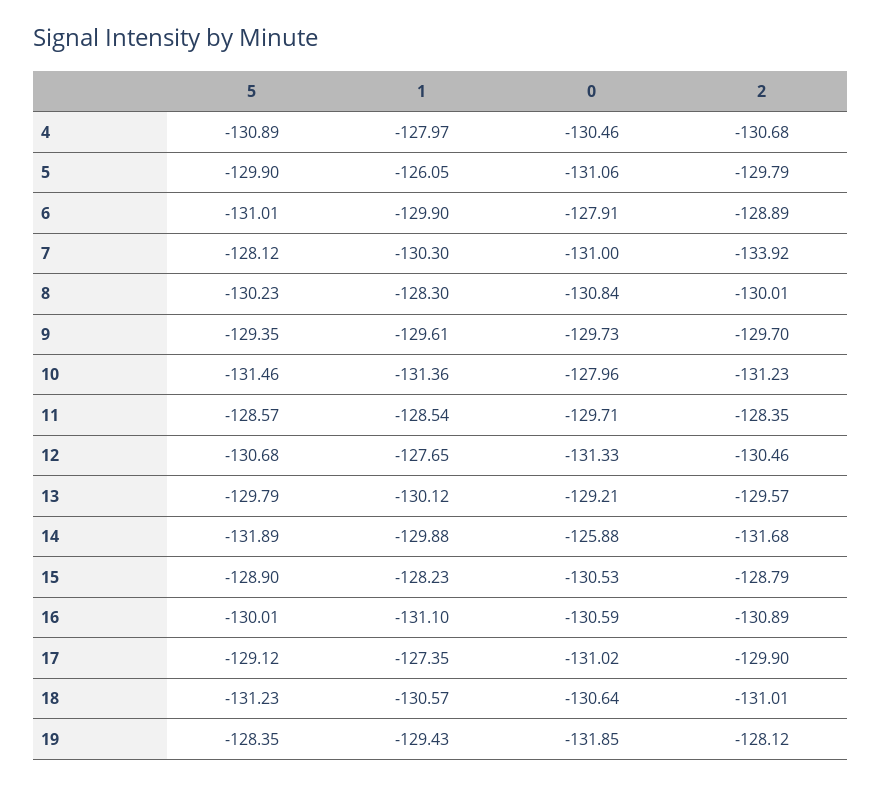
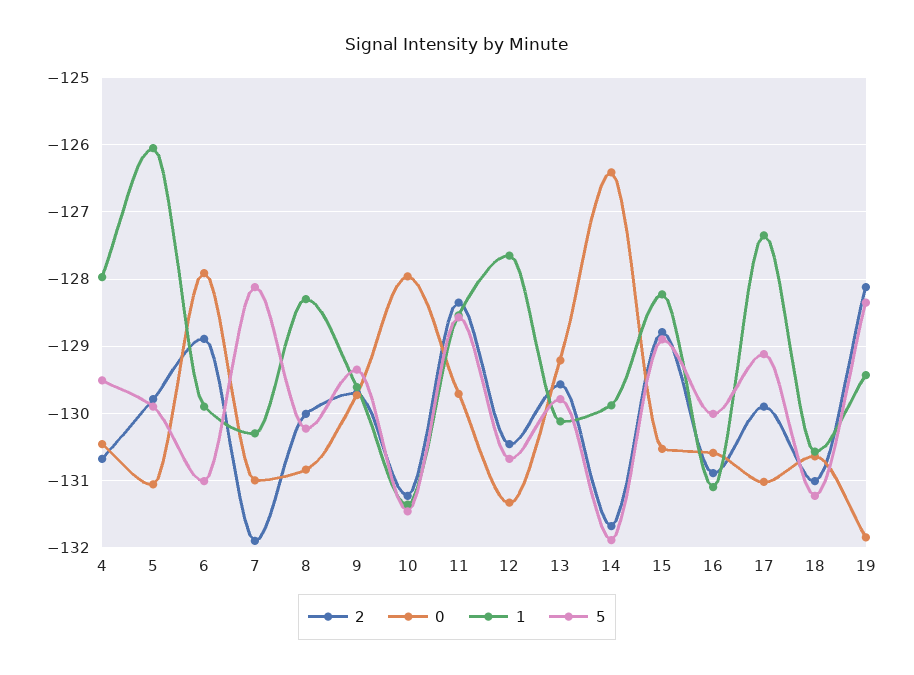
  {
    "5": {
-     "4": -130.89,
+     "4": -129.5,
      "5": -129.9,
      "6": -131.01,
      "7": -128.12,
      "8": -130.23,
      "9": -129.35,
      "10": -131.46,
      "11": -128.57,
      "12": -130.68,
      "13": -129.79,
      "14": -131.89,
      "15": -128.9,
      "16": -130.01,
      "17": -129.12,
      "18": -131.23,
      "19": -128.35
    },
    "1": {
      "4": -127.97,
      "5": -126.05,
      "6": -129.9,
      "7": -130.3,
      "8": -128.3,
      "9": -129.61,
      "10": -131.36,
      "11": -128.54,
      "12": -127.65,
      "13": -130.12,
      "14": -129.88,
      "15": -128.23,
      "16": -131.1,
      "17": -127.35,
      "18": -130.57,
      "19": -129.43
    },
    "0": {
      "4": -130.46,
      "5": -131.06,
      "6": -127.91,
      "7": -131,
      "8": -130.84,
      "9": -129.73,
      "10": -127.96,
      "11": -129.71,
      "12": -131.33,
      "13": -129.21,
-     "14": -125.88,
+     "14": -126.4,
      "15": -130.53,
      "16": -130.59,
      "17": -131.02,
      "18": -130.64,
      "19": -131.85
    },
    "2": {
      "4": -130.68,
      "5": -129.79,
      "6": -128.89,
-     "7": -133.92,
+     "7": -131.9,
      "8": -130.01,
      "9": -129.7,
      "10": -131.23,
      "11": -128.35,
      "12": -130.46,
      "13": -129.57,
      "14": -131.68,
      "15": -128.79,
      "16": -130.89,
      "17": -129.9,
      "18": -131.01,
      "19": -128.12
    }
  }

